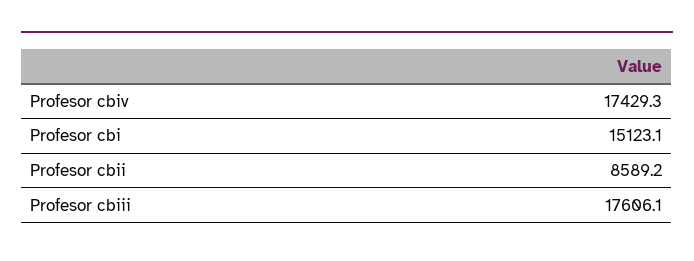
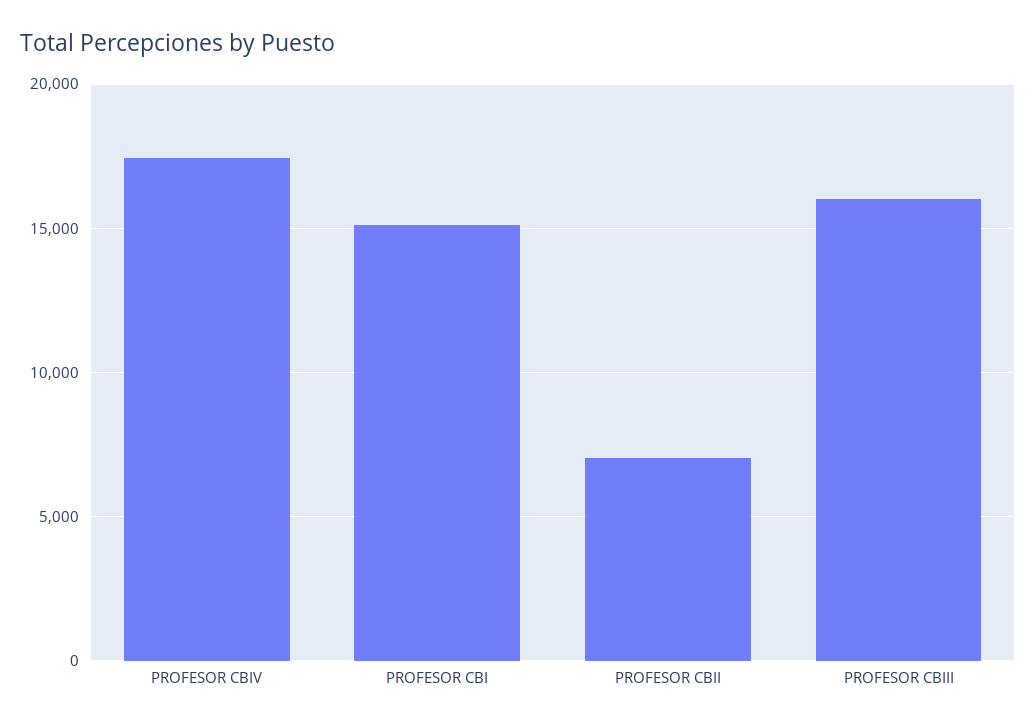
  {
    "Profesor cbiv": 17429.3,
    "Profesor cbi": 15123.1,
-   "Profesor cbii": 8589.2,
+   "Profesor cbii": 7000,
-   "Profesor cbiii": 17606.1
+   "Profesor cbiii": 16000
  }

